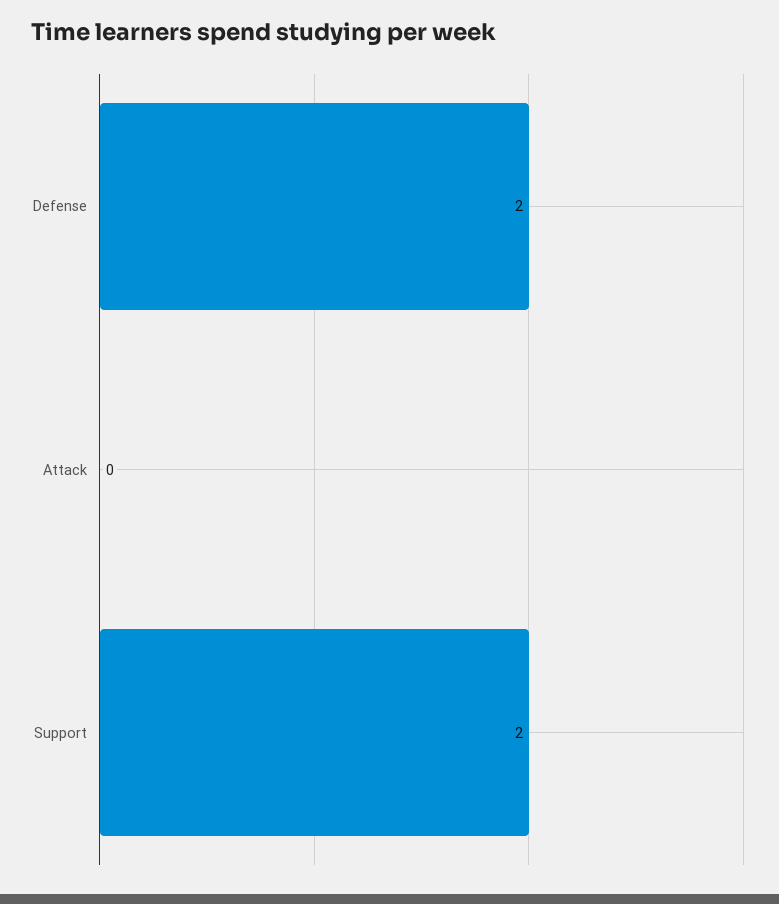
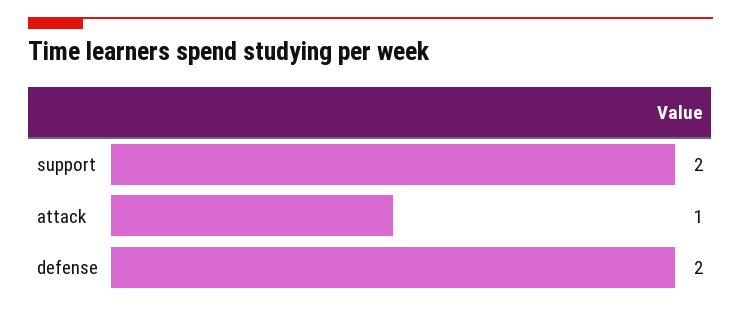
  {
    "Defense": 2,
-   "Attack": 0,
+   "Attack": 1,
    "Support": 2
  }

